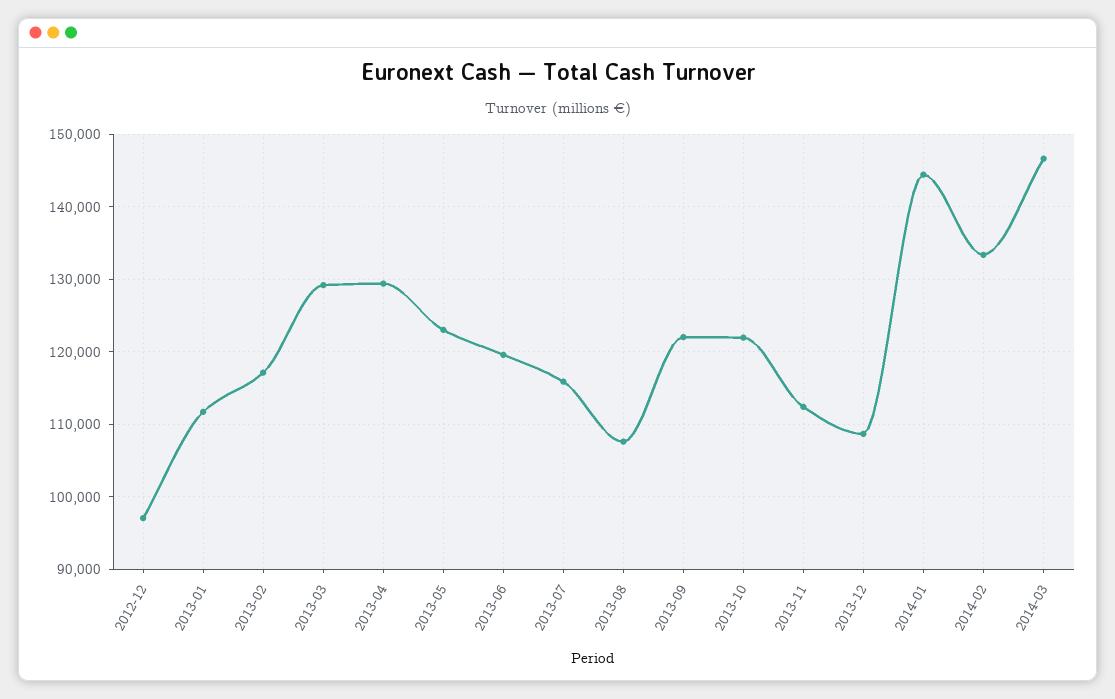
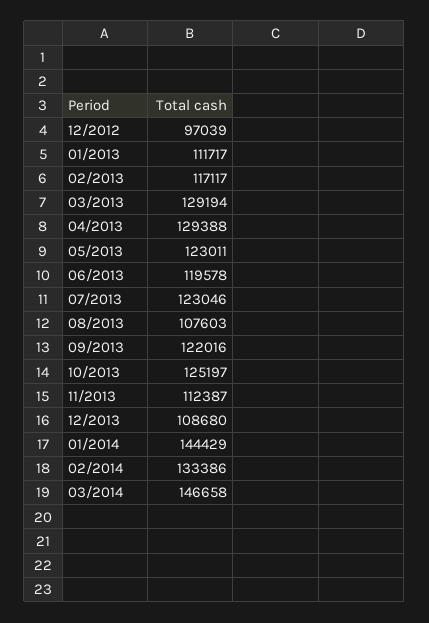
  {
    "2012-12": 97039,
    "2013-01": 111717,
    "2013-02": 117117,
    "2013-03": 129194,
    "2013-04": 129388,
    "2013-05": 123011,
    "2013-06": 119578,
-   "2013-07": 116000,
+   "2013-07": 123046,
    "2013-08": 107603,
    "2013-09": 122016,
-   "2013-10": 122000,
+   "2013-10": 125197,
    "2013-11": 112387,
    "2013-12": 108680,
    "2014-01": 144429,
    "2014-02": 133386,
    "2014-03": 146658
  }

